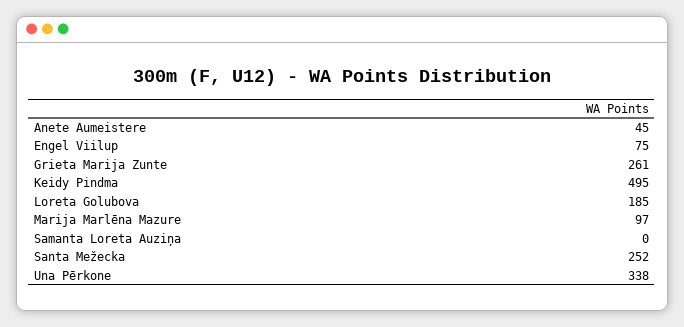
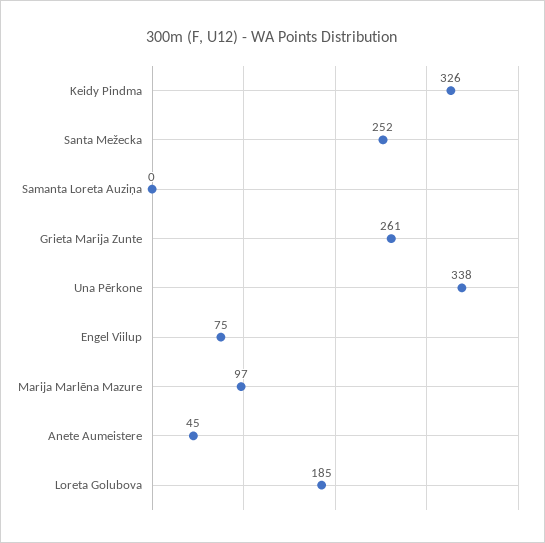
  {
    "Anete Aumeistere": 45,
    "Engel Viilup": 75,
    "Grieta Marija Zunte": 261,
-   "Keidy Pindma": 495,
+   "Keidy Pindma": 326,
    "Loreta Golubova": 185,
    "Marija Marlēna Mazure": 97,
    "Samanta Loreta Auziņa": 0,
    "Santa Mežecka": 252,
    "Una Pērkone": 338
  }

